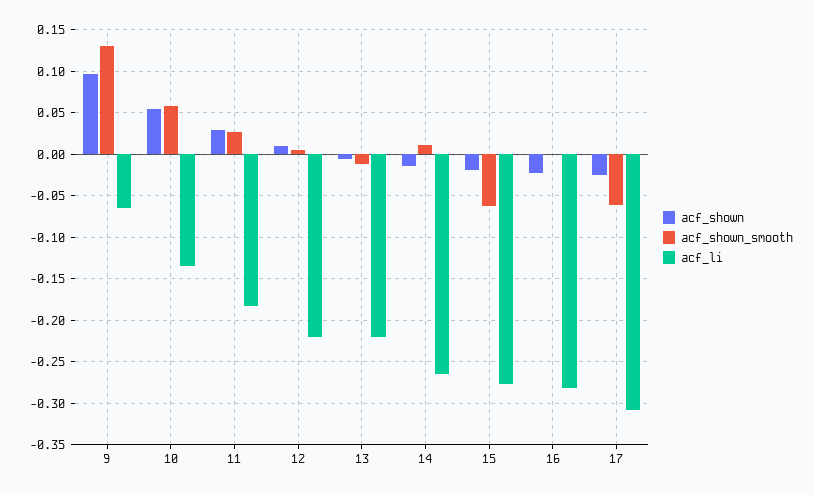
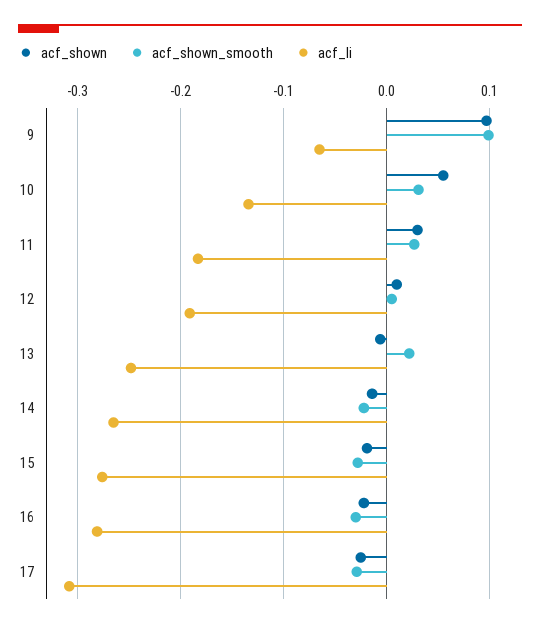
  {
    "acf_shown": {
      "9": 0.1,
      "10": 0.06,
      "11": 0.03,
      "12": 0.01,
      "13": -0.01,
      "14": -0.01,
      "15": -0.02,
      "16": -0.02,
      "17": -0.03
    },
    "acf_shown_smooth": {
-     "9": 0.13,
+     "9": 0.1,
-     "10": 0.06,
+     "10": 0.03,
      "11": 0.03,
      "12": 0.01,
-     "13": -0.01,
+     "13": 0.02,
-     "14": 0.01,
+     "14": -0.02,
-     "15": -0.06,
+     "15": -0.03,
-     "16": 0,
+     "16": -0.03,
-     "17": -0.06
+     "17": -0.03
    },
    "acf_li": {
      "9": -0.07,
      "10": -0.13,
      "11": -0.18,
-     "12": -0.22,
+     "12": -0.19,
-     "13": -0.22,
+     "13": -0.25,
      "14": -0.27,
      "15": -0.28,
      "16": -0.28,
      "17": -0.31
    }
  }

